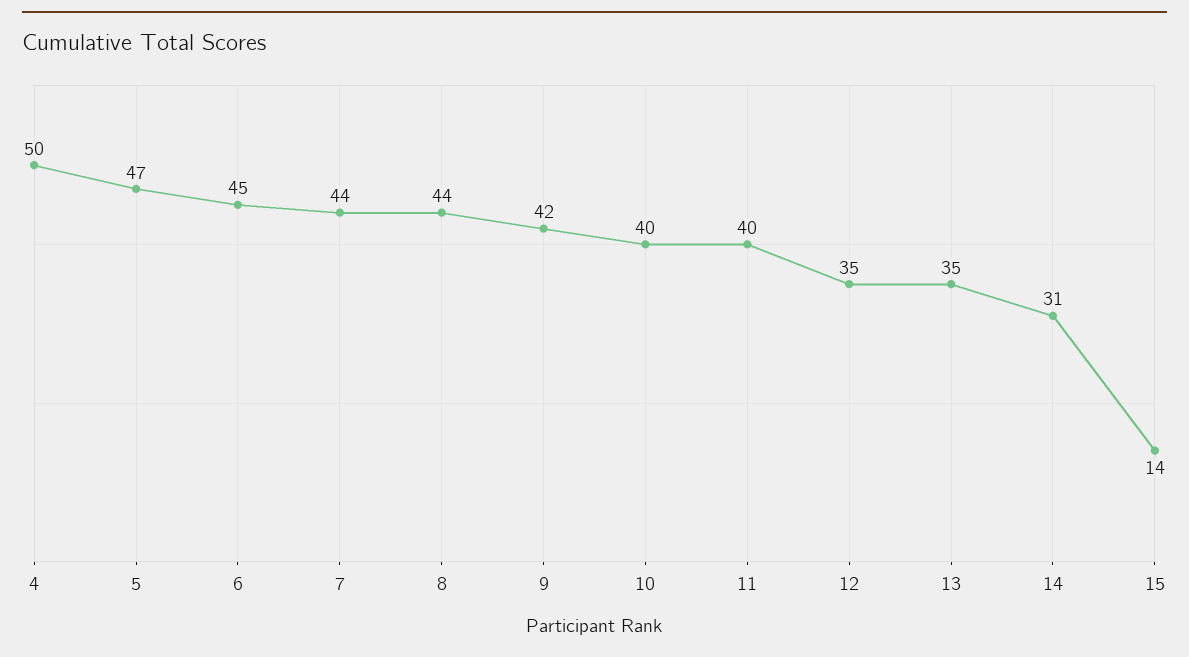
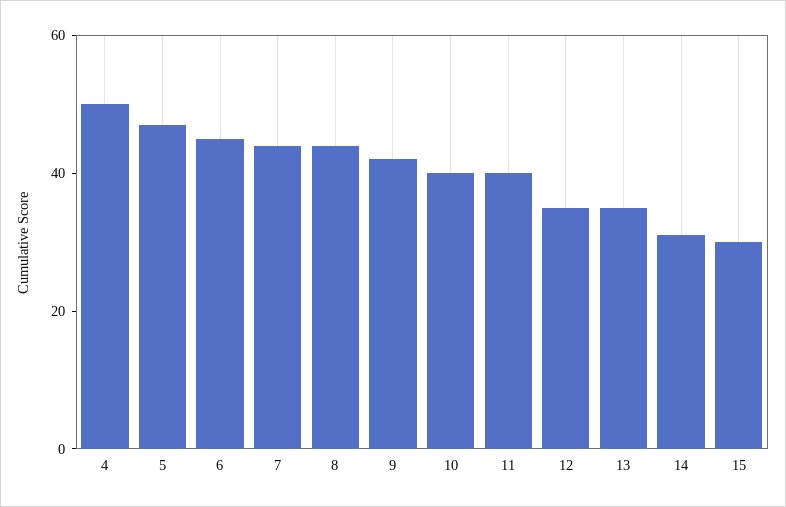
  {
    "4": 50,
    "5": 47,
    "6": 45,
    "7": 44,
    "8": 44,
    "9": 42,
    "10": 40,
    "11": 40,
    "12": 35,
    "13": 35,
    "14": 31,
-   "15": 14
+   "15": 30
  }

